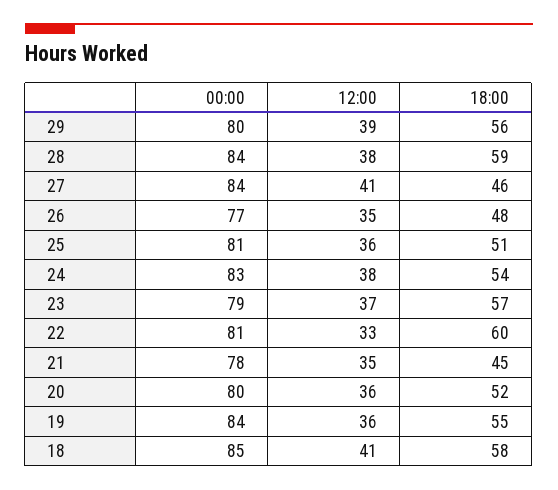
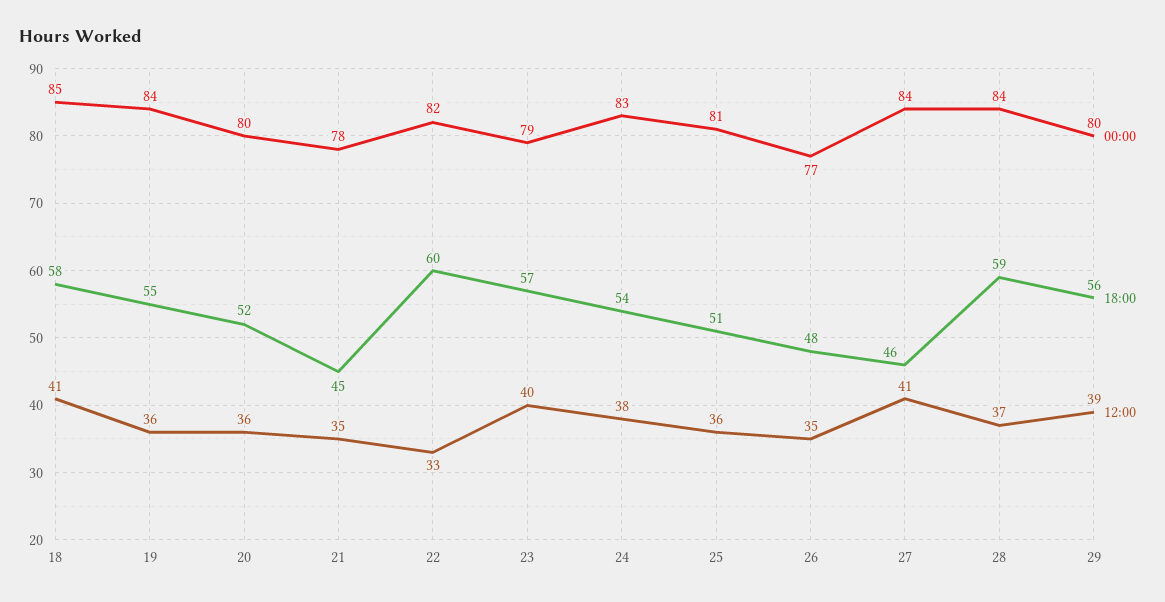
  {
    "00:00": {
      "29": 80,
      "28": 84,
      "27": 84,
      "26": 77,
      "25": 81,
      "24": 83,
      "23": 79,
-     "22": 81,
+     "22": 82,
      "21": 78,
      "20": 80,
      "19": 84,
      "18": 85
    },
    "12:00": {
      "29": 39,
-     "28": 38,
+     "28": 37,
      "27": 41,
      "26": 35,
      "25": 36,
      "24": 38,
-     "23": 37,
+     "23": 40,
      "22": 33,
      "21": 35,
      "20": 36,
      "19": 36,
      "18": 41
    },
    "18:00": {
      "29": 56,
      "28": 59,
      "27": 46,
      "26": 48,
      "25": 51,
      "24": 54,
      "23": 57,
      "22": 60,
      "21": 45,
      "20": 52,
      "19": 55,
      "18": 58
    }
  }

